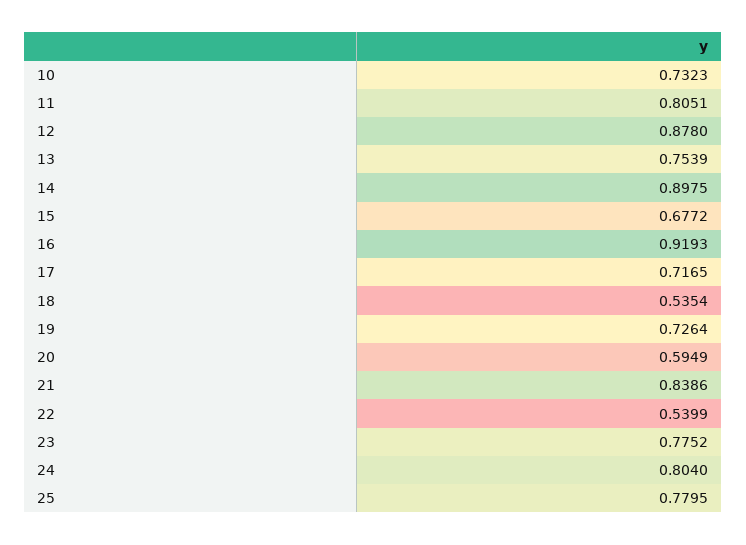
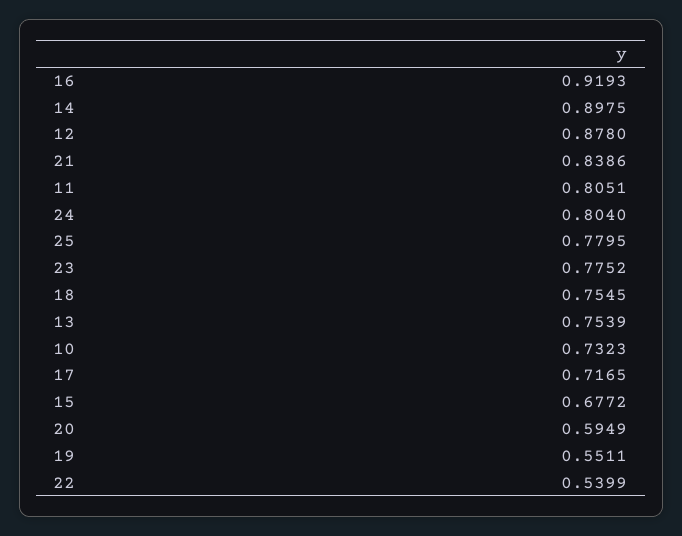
  {
    "10": 0.7323,
    "11": 0.8051,
    "12": 0.878,
    "13": 0.7539,
    "14": 0.8975,
    "15": 0.6772,
    "16": 0.9193,
    "17": 0.7165,
-   "18": 0.5354,
+   "18": 0.7545,
-   "19": 0.7264,
+   "19": 0.5511,
    "20": 0.5949,
    "21": 0.8386,
    "22": 0.5399,
    "23": 0.7752,
    "24": 0.804,
    "25": 0.7795
  }

